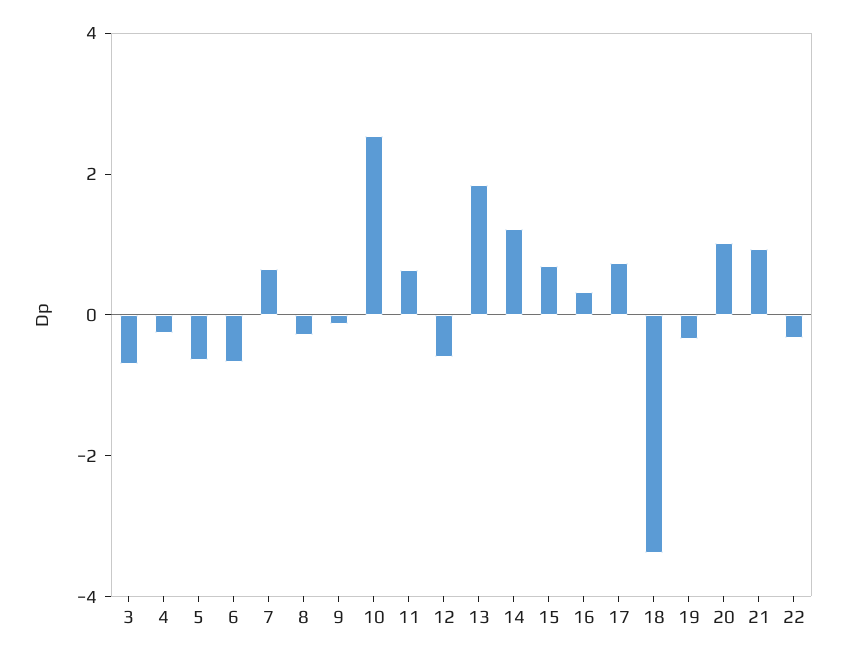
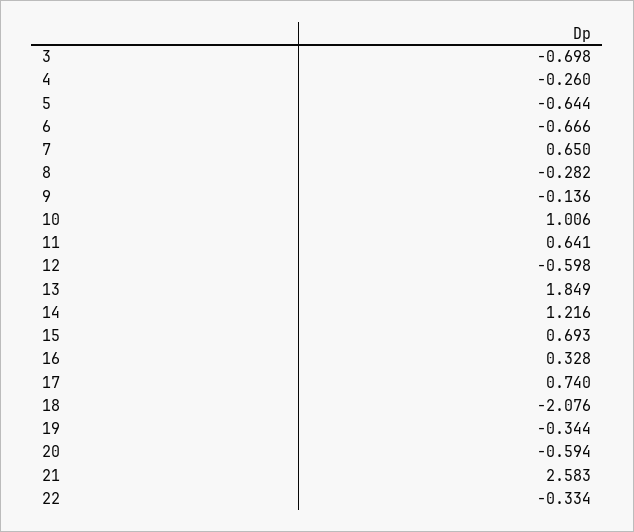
  {
    "3": -0.698,
    "4": -0.26,
    "5": -0.644,
    "6": -0.666,
    "7": 0.65,
    "8": -0.282,
    "9": -0.136,
-   "10": 2.5,
+   "10": 1.006,
    "11": 0.641,
    "12": -0.598,
    "13": 1.849,
    "14": 1.216,
    "15": 0.693,
    "16": 0.328,
    "17": 0.74,
-   "18": -3.5,
+   "18": -2.076,
    "19": -0.344,
-   "20": 1,
+   "20": -0.594,
-   "21": 1,
+   "21": 2.583,
    "22": -0.334
  }

